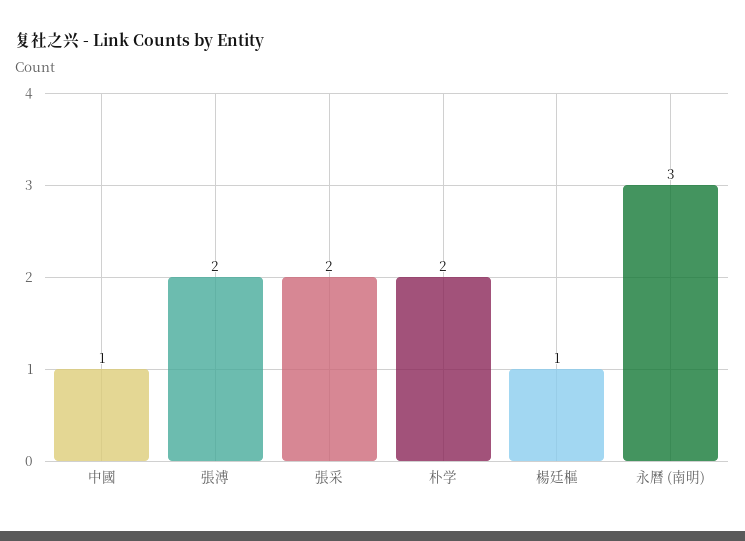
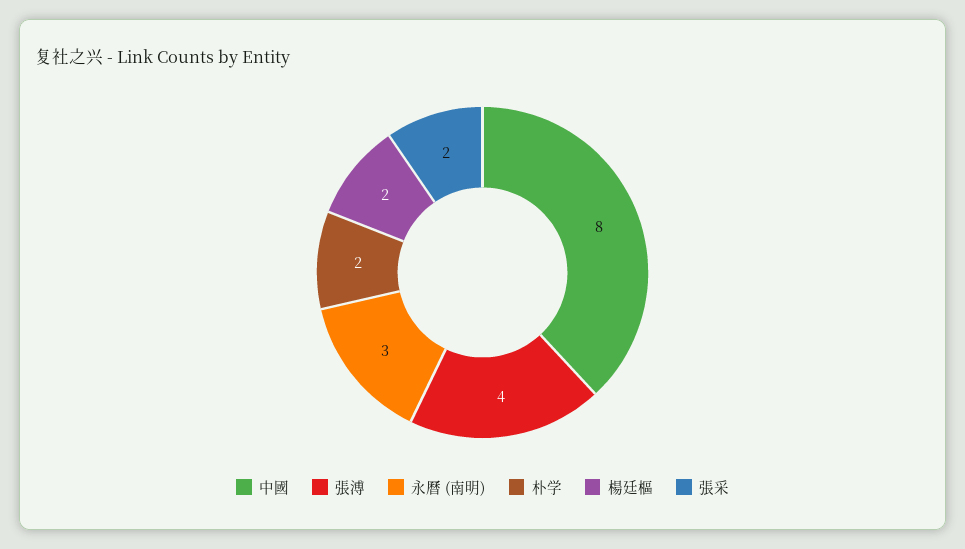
  {
-   "中國": 1,
+   "中國": 8,
-   "張溥": 2,
+   "張溥": 4,
    "張采": 2,
    "朴学": 2,
-   "楊廷樞": 1,
+   "楊廷樞": 2,
    "永曆 (南明)": 3
  }

